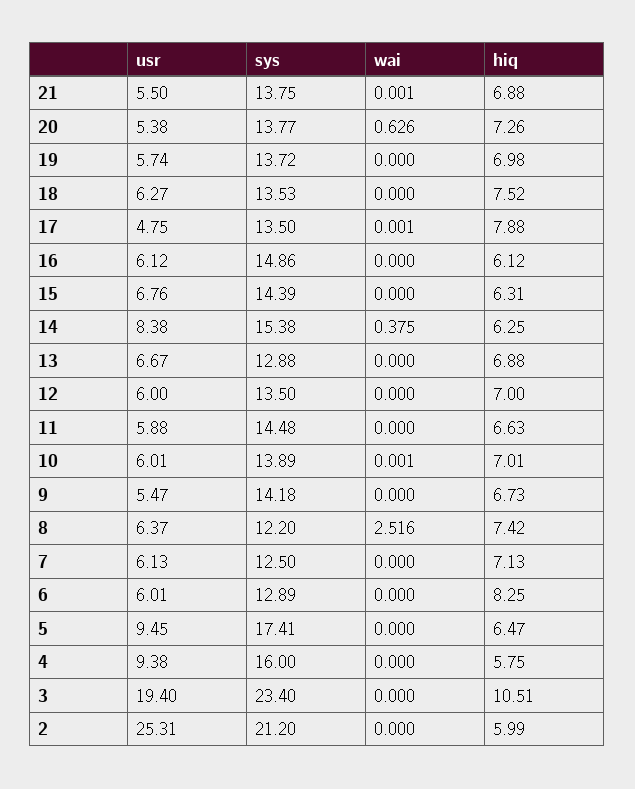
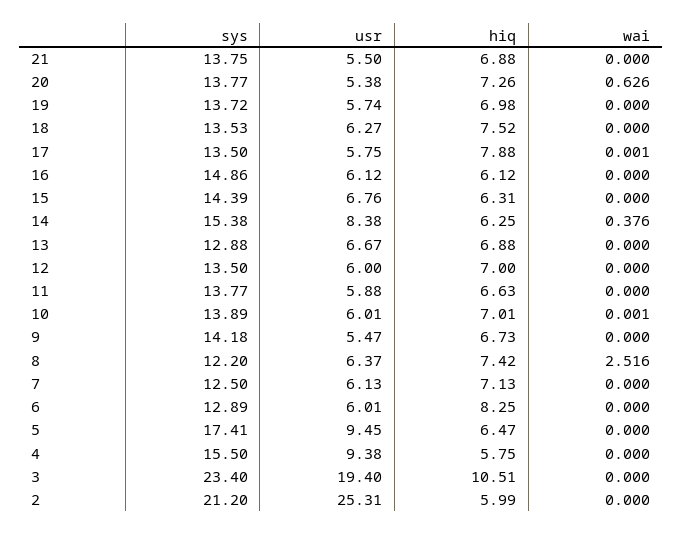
  {
    "usr": {
      "21": 5.5,
      "20": 5.38,
      "19": 5.74,
      "18": 6.27,
-     "17": 4.75,
+     "17": 5.75,
      "16": 6.12,
      "15": 6.76,
      "14": 8.38,
      "13": 6.67,
      "12": 6,
      "11": 5.88,
      "10": 6.01,
      "9": 5.47,
      "8": 6.37,
      "7": 6.13,
      "6": 6.01,
      "5": 9.45,
      "4": 9.38,
      "3": 19.4,
      "2": 25.31
    },
    "sys": {
      "21": 13.75,
      "20": 13.77,
      "19": 13.72,
      "18": 13.53,
      "17": 13.5,
      "16": 14.86,
      "15": 14.39,
      "14": 15.38,
      "13": 12.88,
      "12": 13.5,
-     "11": 14.48,
+     "11": 13.77,
      "10": 13.89,
      "9": 14.18,
      "8": 12.2,
      "7": 12.5,
      "6": 12.89,
      "5": 17.41,
-     "4": 16,
+     "4": 15.5,
      "3": 23.4,
      "2": 21.2
    },
    "wai": {
-     "21": 0.001,
+     "21": 0,
      "20": 0.626,
      "19": 0,
      "18": 0,
      "17": 0.001,
      "16": 0,
      "15": 0,
-     "14": 0.375,
+     "14": 0.376,
      "13": 0,
      "12": 0,
      "11": 0,
      "10": 0.001,
      "9": 0,
      "8": 2.516,
      "7": 0,
      "6": 0,
      "5": 0,
      "4": 0,
      "3": 0,
      "2": 0
    },
    "hiq": {
      "21": 6.88,
      "20": 7.26,
      "19": 6.98,
      "18": 7.52,
      "17": 7.88,
      "16": 6.12,
      "15": 6.31,
      "14": 6.25,
      "13": 6.88,
      "12": 7,
      "11": 6.63,
      "10": 7.01,
      "9": 6.73,
      "8": 7.42,
      "7": 7.13,
      "6": 8.25,
      "5": 6.47,
      "4": 5.75,
      "3": 10.51,
      "2": 5.99
    }
  }

